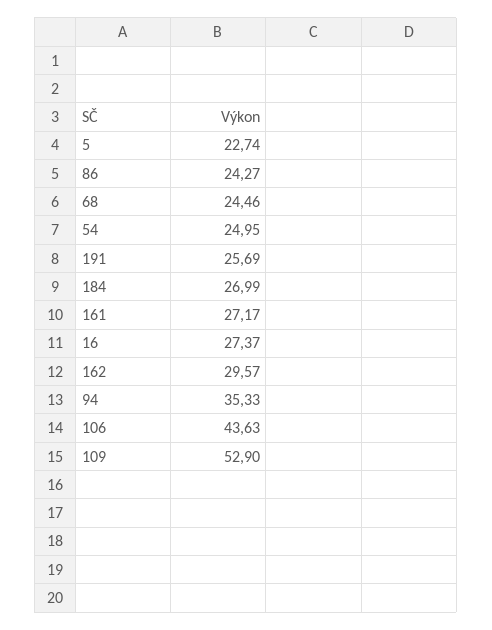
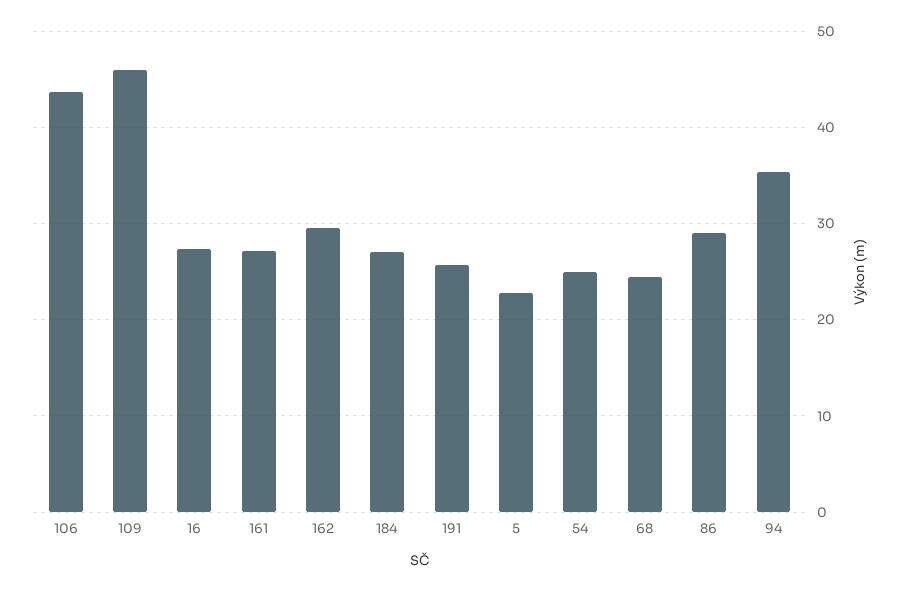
  {
    "5": 22.74,
-   "86": 24.27,
+   "86": 29,
    "68": 24.46,
    "54": 24.95,
    "191": 25.69,
    "184": 26.99,
    "161": 27.17,
    "16": 27.37,
    "162": 29.57,
    "94": 35.33,
    "106": 43.63,
-   "109": 52.9
+   "109": 46
  }

